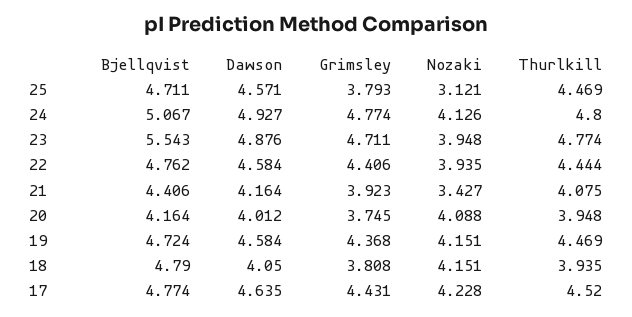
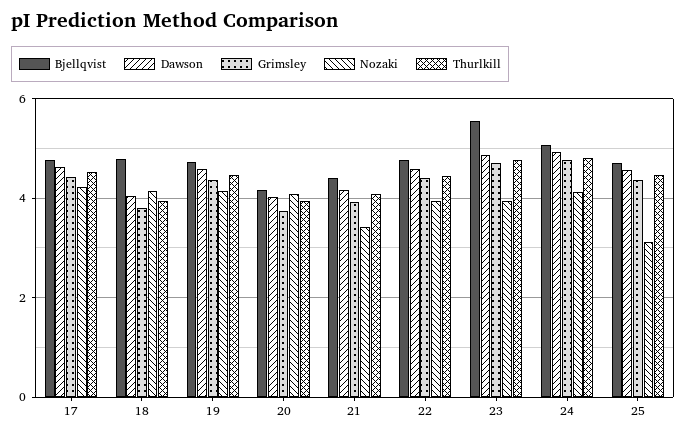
  {
    "Bjellqvist": {
      "25": 4.711,
      "24": 5.067,
      "23": 5.543,
      "22": 4.762,
      "21": 4.406,
      "20": 4.164,
      "19": 4.724,
      "18": 4.79,
      "17": 4.774
    },
    "Dawson": {
      "25": 4.571,
      "24": 4.927,
      "23": 4.876,
      "22": 4.584,
      "21": 4.164,
      "20": 4.012,
      "19": 4.584,
      "18": 4.05,
      "17": 4.635
    },
    "Grimsley": {
-     "25": 3.793,
+     "25": 4.4,
      "24": 4.774,
      "23": 4.711,
      "22": 4.406,
      "21": 3.923,
      "20": 3.745,
      "19": 4.368,
      "18": 3.808,
      "17": 4.431
    },
    "Nozaki": {
      "25": 3.121,
      "24": 4.126,
      "23": 3.948,
      "22": 3.935,
      "21": 3.427,
      "20": 4.088,
      "19": 4.151,
      "18": 4.151,
      "17": 4.228
    },
    "Thurlkill": {
      "25": 4.469,
      "24": 4.8,
      "23": 4.774,
      "22": 4.444,
      "21": 4.075,
      "20": 3.948,
      "19": 4.469,
      "18": 3.935,
      "17": 4.52
    }
  }

